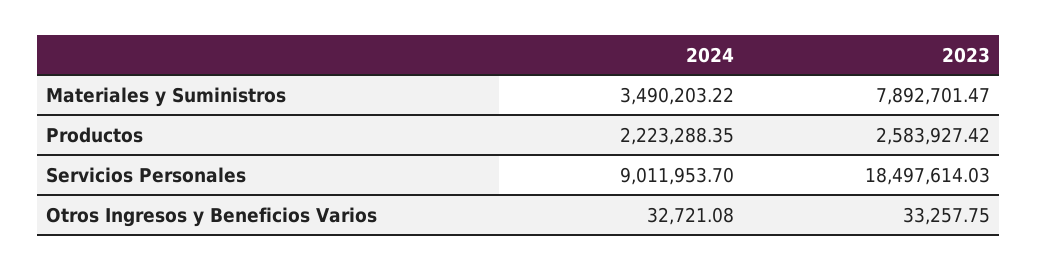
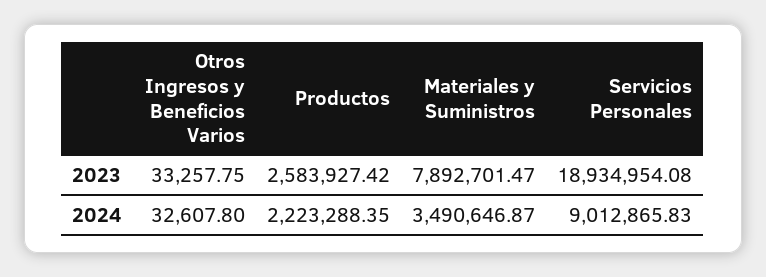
  {
    "2024": {
-     "Materiales y Suministros": 3490203.22,
+     "Materiales y Suministros": 3490646.87,
      "Productos": 2223288.35,
-     "Servicios Personales": 9011953.7,
+     "Servicios Personales": 9012865.83,
-     "Otros Ingresos y Beneficios Varios": 32721.08
+     "Otros Ingresos y Beneficios Varios": 32607.8
    },
    "2023": {
      "Materiales y Suministros": 7892701.47,
      "Productos": 2583927.42,
-     "Servicios Personales": 18497614.03,
+     "Servicios Personales": 18934954.08,
      "Otros Ingresos y Beneficios Varios": 33257.75
    }
  }

